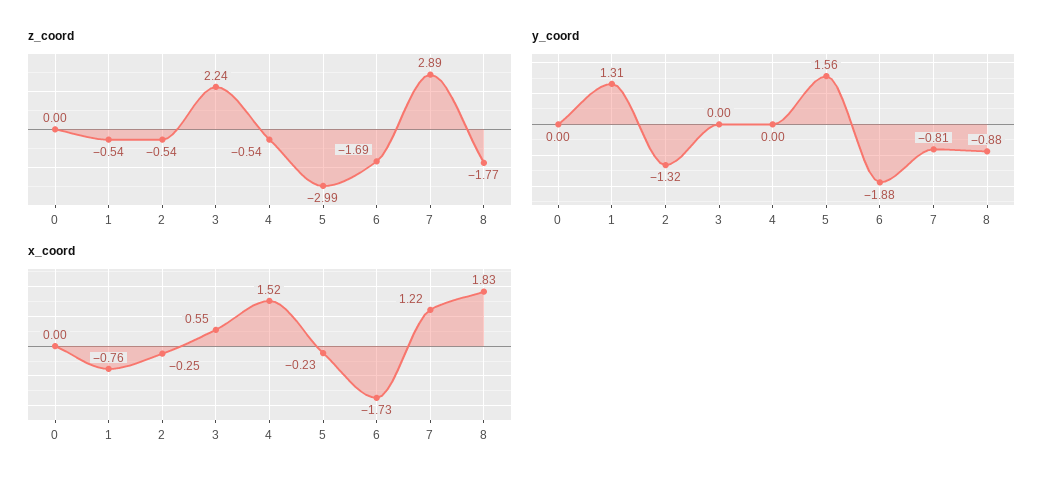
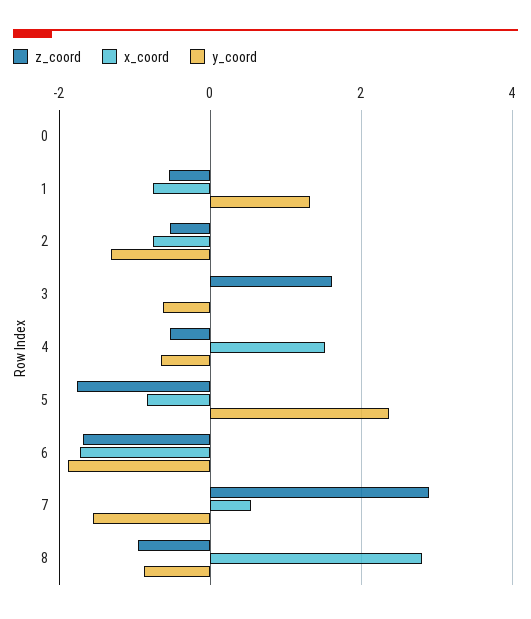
  {
    "z_coord": {
      "0": 0,
      "1": -0.54,
      "2": -0.54,
-     "3": 2.24,
+     "3": 1.6,
      "4": -0.54,
-     "5": -2.99,
+     "5": -1.8,
      "6": -1.69,
      "7": 2.89,
-     "8": -1.77
+     "8": -1
    },
    "y_coord": {
      "0": 0,
      "1": 1.31,
      "2": -1.32,
-     "3": 0,
+     "3": -0.6,
-     "4": 0,
+     "4": -0.6,
-     "5": 1.56,
+     "5": 2.4,
      "6": -1.88,
-     "7": -0.81,
+     "7": -1.6,
      "8": -0.88
    },
    "x_coord": {
      "0": 0,
      "1": -0.76,
-     "2": -0.25,
+     "2": -0.8,
-     "3": 0.55,
+     "3": 0,
      "4": 1.52,
-     "5": -0.23,
+     "5": -0.8,
      "6": -1.73,
-     "7": 1.22,
+     "7": 0.6,
-     "8": 1.83
+     "8": 2.8
    }
  }

